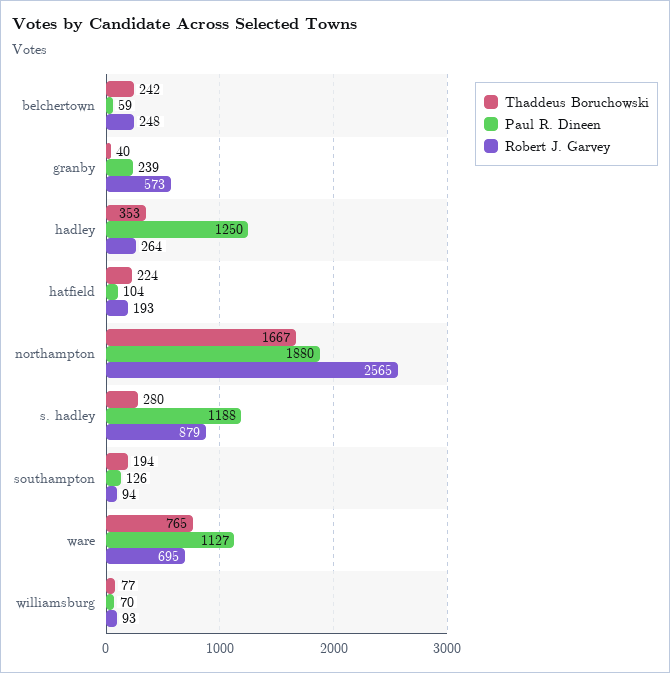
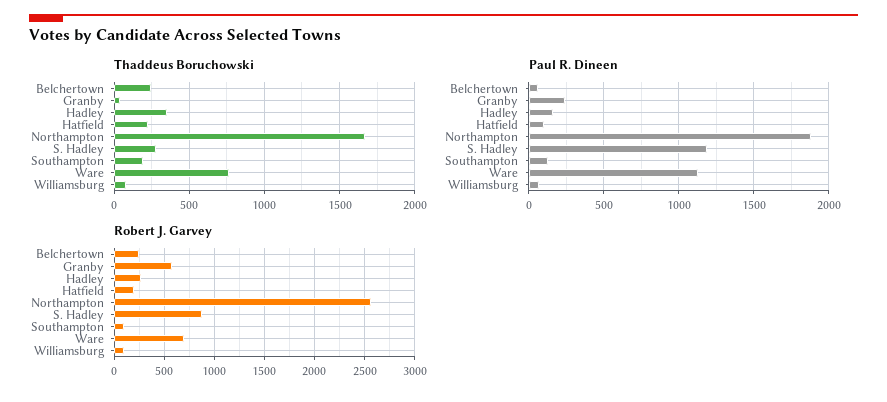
  {
    "Thaddeus Boruchowski": {
      "belchertown": 242,
      "granby": 40,
      "hadley": 353,
      "hatfield": 224,
      "northampton": 1667,
      "s. hadley": 280,
      "southampton": 194,
      "ware": 765,
      "williamsburg": 77
    },
    "Paul R. Dineen": {
      "belchertown": 59,
      "granby": 239,
-     "hadley": 1250,
+     "hadley": 150,
      "hatfield": 104,
      "northampton": 1880,
      "s. hadley": 1188,
      "southampton": 126,
      "ware": 1127,
      "williamsburg": 70
    },
    "Robert J. Garvey": {
      "belchertown": 248,
      "granby": 573,
      "hadley": 264,
      "hatfield": 193,
      "northampton": 2565,
      "s. hadley": 879,
      "southampton": 94,
      "ware": 695,
      "williamsburg": 93
    }
  }

